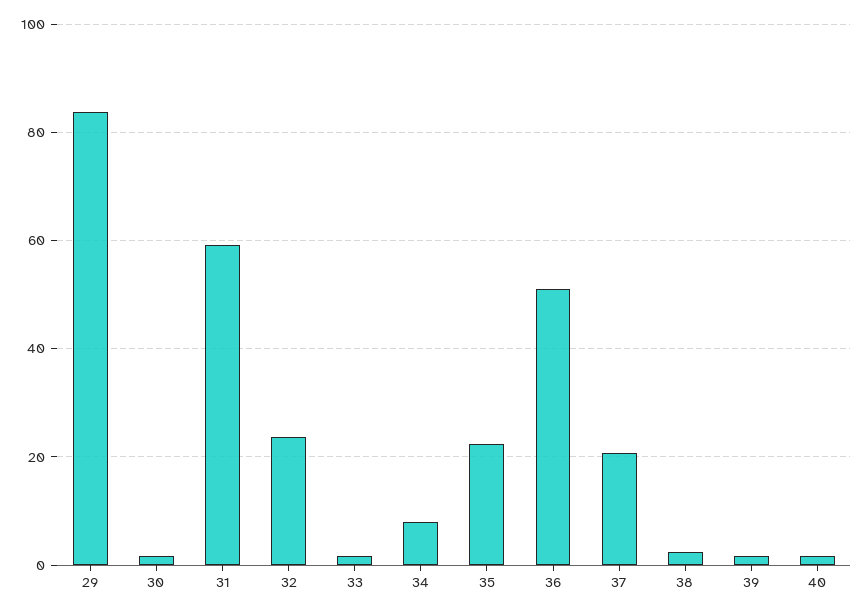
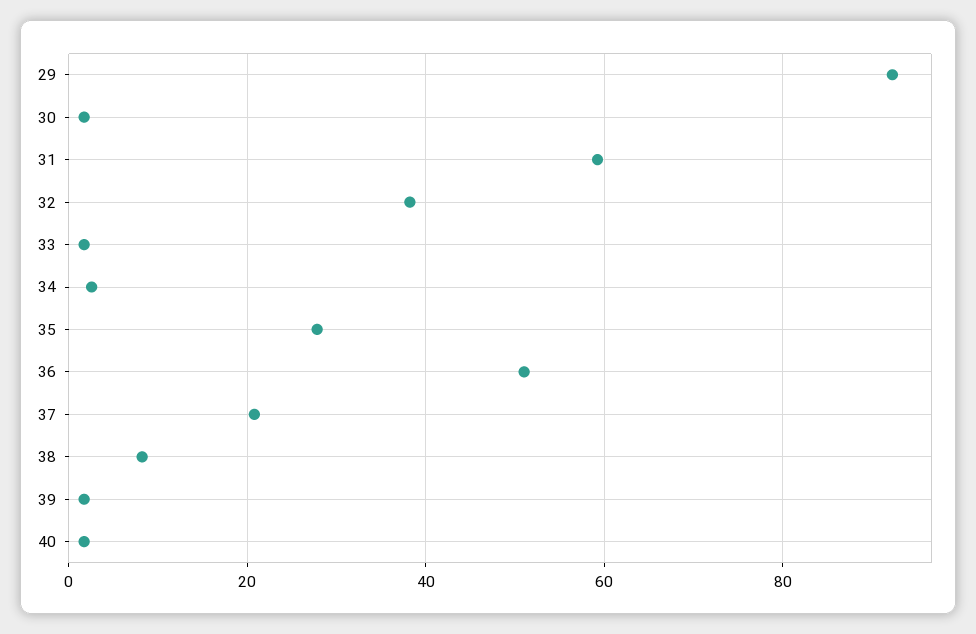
  {
-   "29": 84,
+   "29": 92,
    "30": 2,
    "31": 60,
-   "32": 24,
+   "32": 38,
    "33": 2,
-   "34": 8,
+   "34": 2,
-   "35": 22,
+   "35": 28,
    "36": 52,
    "37": 20,
-   "38": 2,
+   "38": 8,
    "39": 2,
    "40": 2
  }

